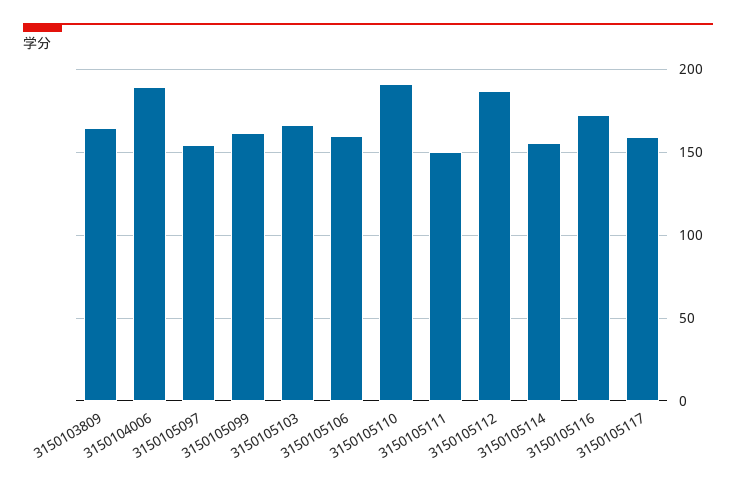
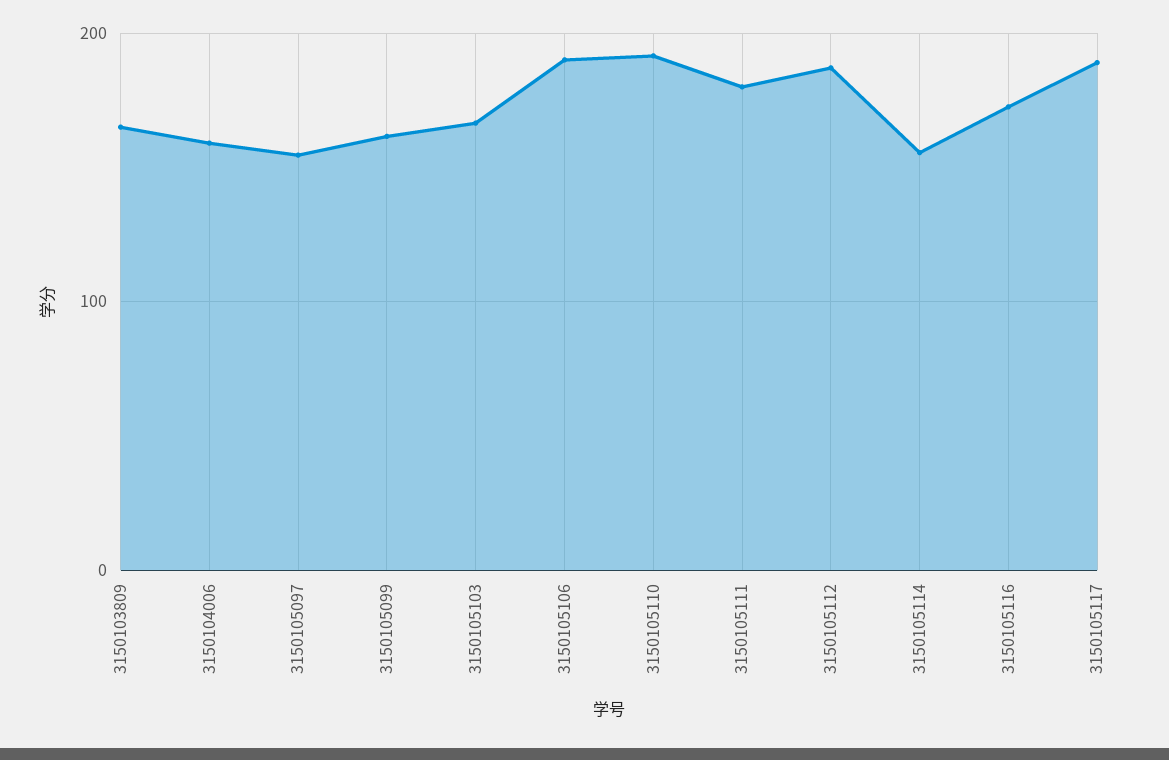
  {
    "3150103809": 165,
-   "3150104006": 190,
+   "3150104006": 160,
    "3150105097": 155,
    "3150105099": 160,
    "3150105103": 165,
-   "3150105106": 160,
+   "3150105106": 190,
    "3150105110": 190,
-   "3150105111": 150,
+   "3150105111": 180,
    "3150105112": 185,
    "3150105114": 155,
    "3150105116": 175,
-   "3150105117": 160
+   "3150105117": 190
  }

